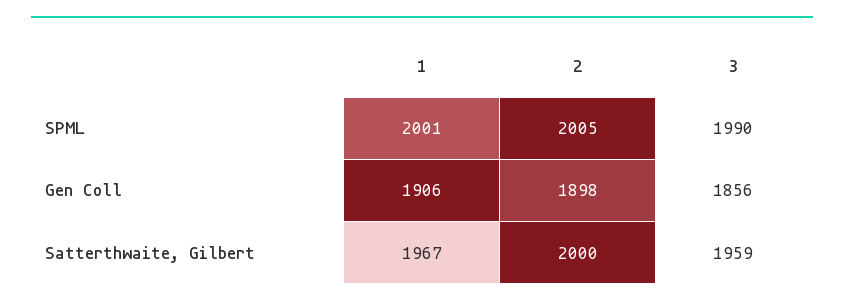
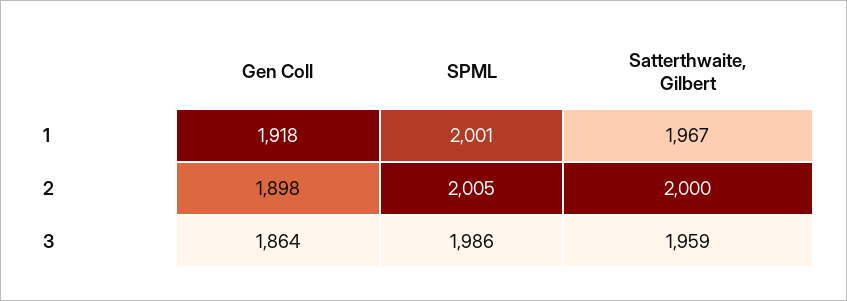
  {
    "1": {
      "SPML": 2001,
-     "Gen Coll": 1906,
+     "Gen Coll": 1918,
      "Satterthwaite, Gilbert": 1967
    },
    "2": {
      "SPML": 2005,
      "Gen Coll": 1898,
      "Satterthwaite, Gilbert": 2000
    },
    "3": {
-     "SPML": 1990,
+     "SPML": 1986,
-     "Gen Coll": 1856,
+     "Gen Coll": 1864,
      "Satterthwaite, Gilbert": 1959
    }
  }

